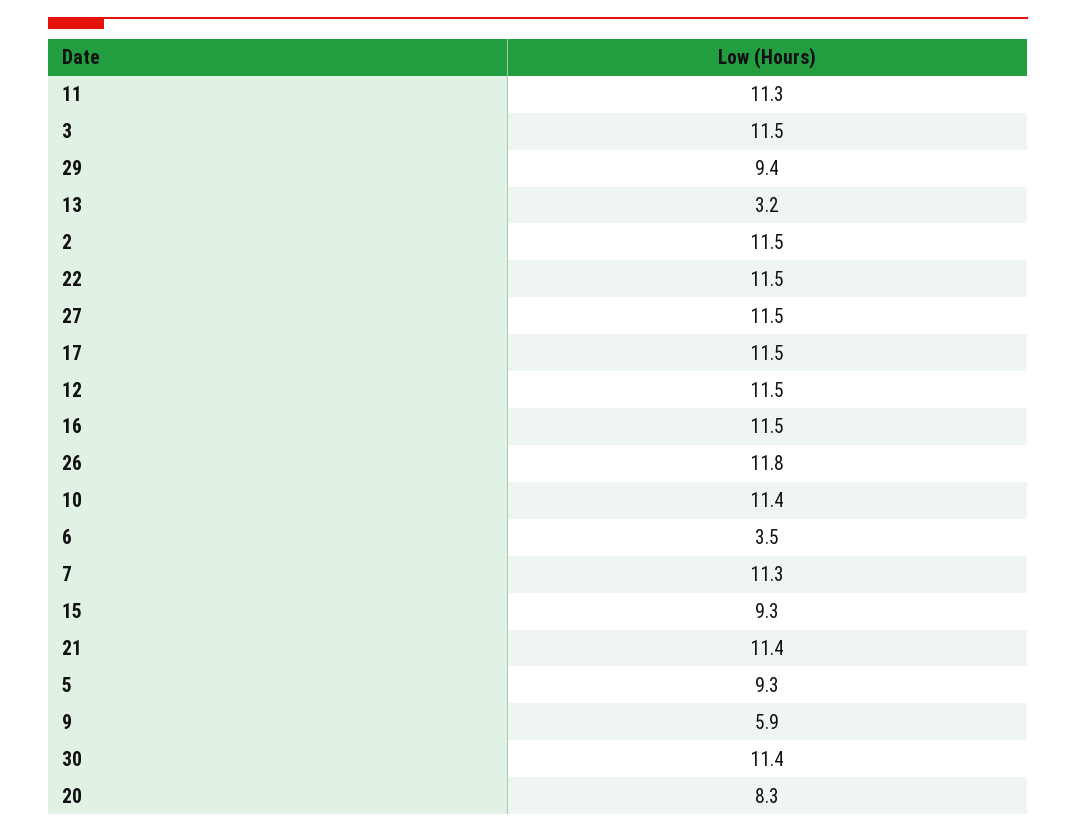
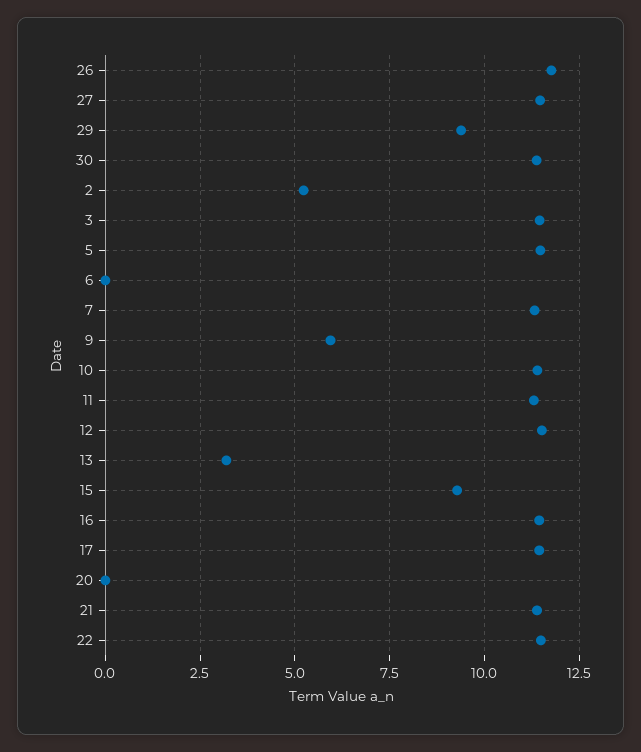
  {
    "11": 11.3,
    "3": 11.5,
    "29": 9.4,
    "13": 3.2,
-   "2": 11.5,
+   "2": 5.25,
    "22": 11.5,
    "27": 11.5,
    "17": 11.5,
    "12": 11.5,
    "16": 11.5,
    "26": 11.8,
    "10": 11.4,
-   "6": 3.5,
+   "6": 0,
    "7": 11.3,
    "15": 9.3,
    "21": 11.4,
-   "5": 9.3,
+   "5": 11.5,
    "9": 5.9,
    "30": 11.4,
-   "20": 8.3
+   "20": 0
  }

